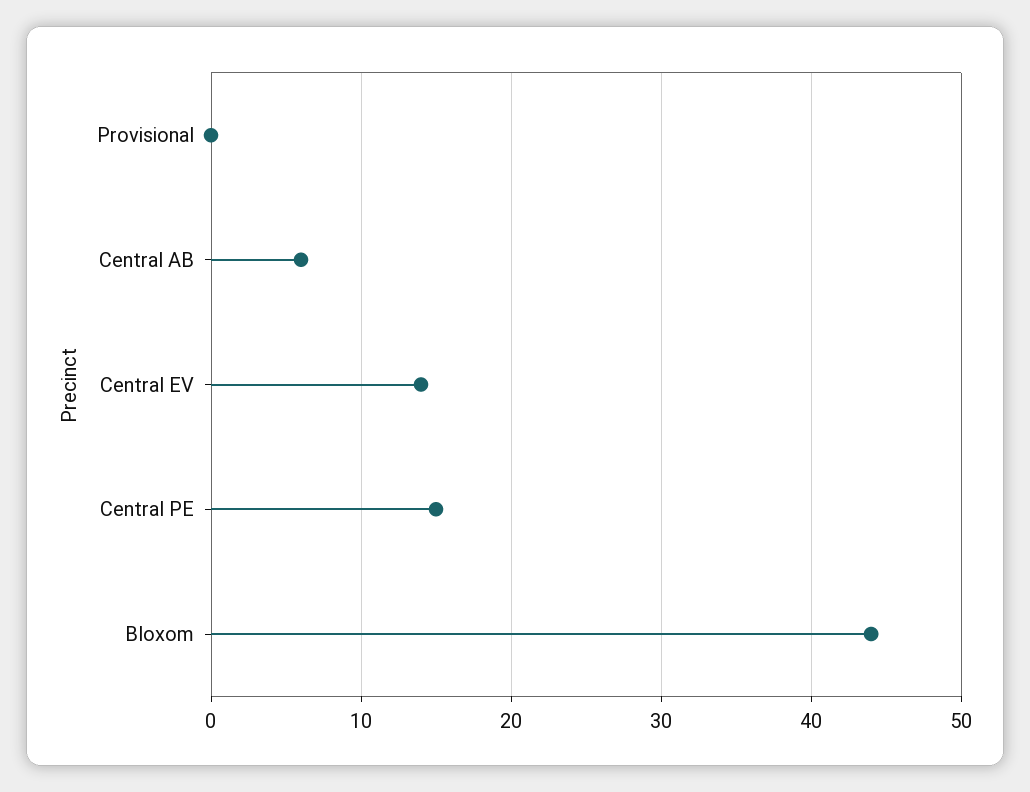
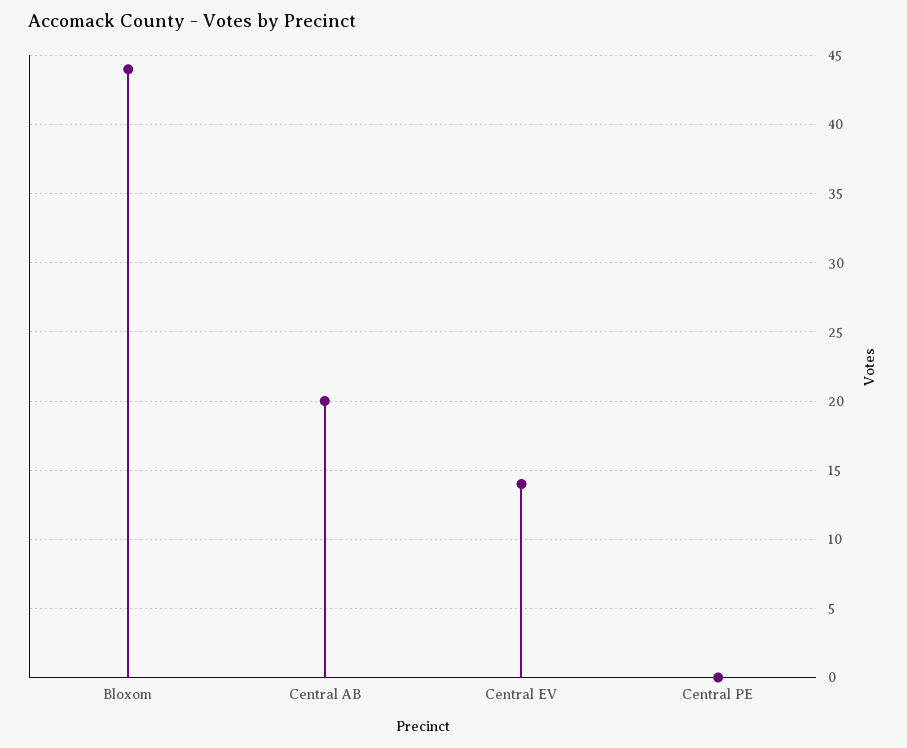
  {
-   "Provisional": 0,
-   "Central AB": 6,
+   "Central AB": 20,
    "Central EV": 14,
-   "Central PE": 15,
+   "Central PE": 0,
    "Bloxom": 44
  }

